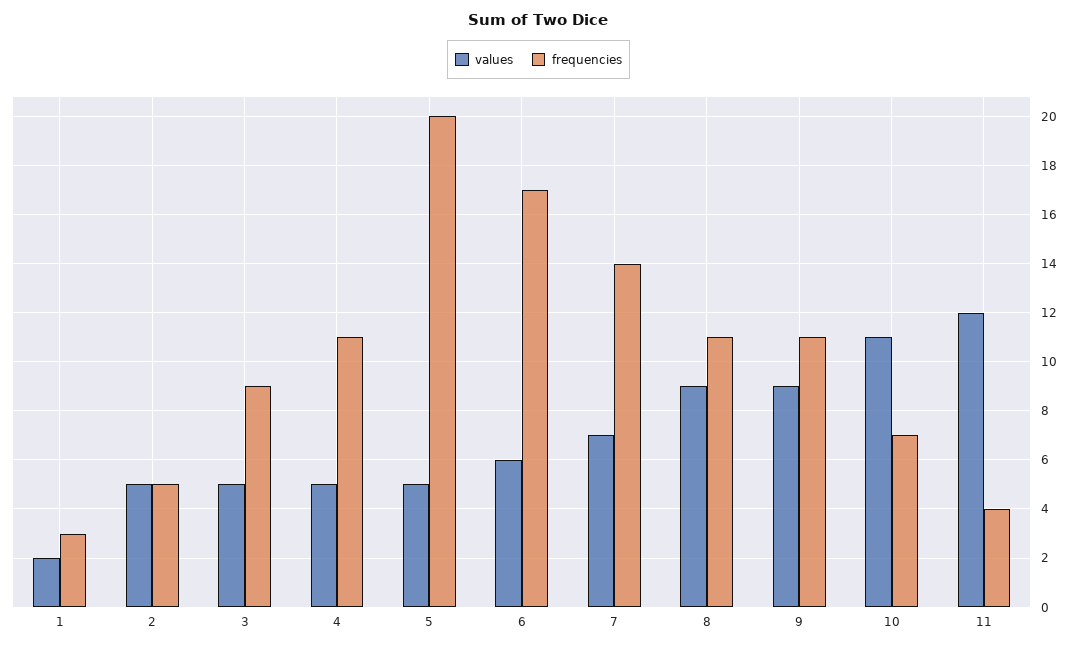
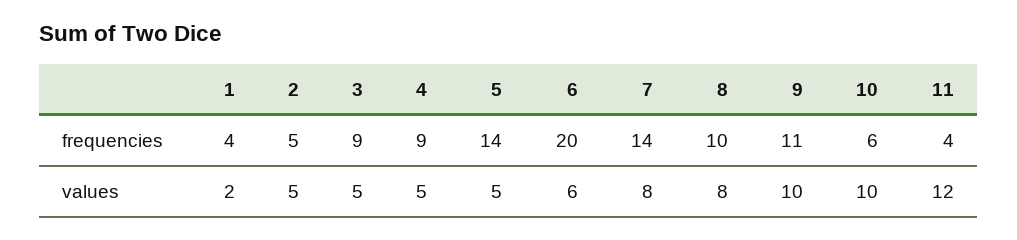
  {
    "values": {
      "1": 2,
      "2": 5,
      "3": 5,
      "4": 5,
      "5": 5,
      "6": 6,
-     "7": 7,
+     "7": 8,
-     "8": 9,
+     "8": 8,
-     "9": 9,
+     "9": 10,
-     "10": 11,
+     "10": 10,
      "11": 12
    },
    "frequencies": {
-     "1": 3,
+     "1": 4,
      "2": 5,
      "3": 9,
-     "4": 11,
+     "4": 9,
-     "5": 20,
+     "5": 14,
-     "6": 17,
+     "6": 20,
      "7": 14,
-     "8": 11,
+     "8": 10,
      "9": 11,
-     "10": 7,
+     "10": 6,
      "11": 4
    }
  }

